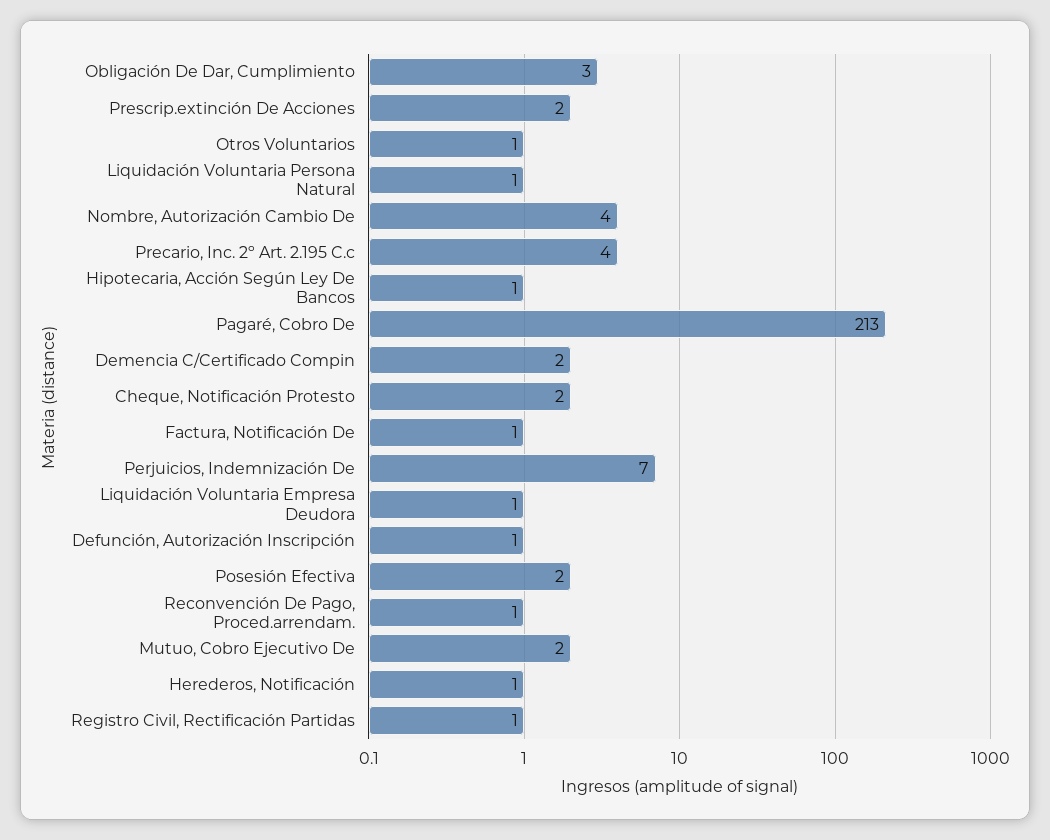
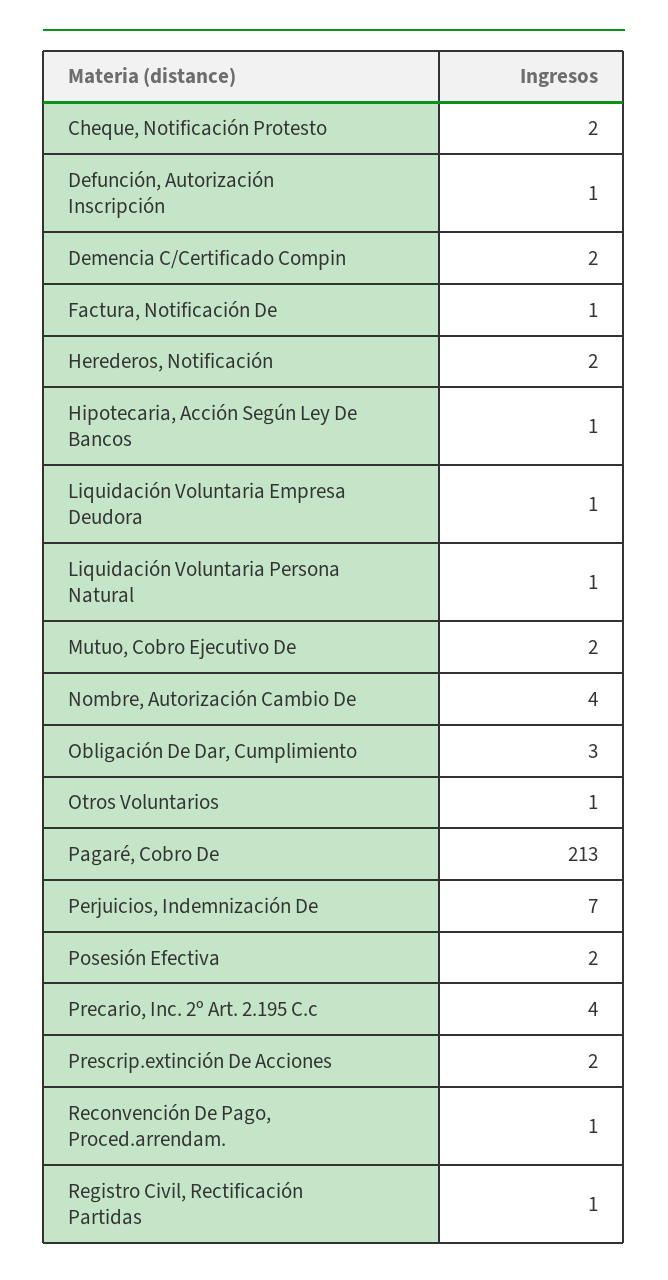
  {
    "Obligación De Dar, Cumplimiento": 3,
    "Prescrip.extinción De Acciones": 2,
    "Otros Voluntarios": 1,
    "Liquidación Voluntaria Persona Natural": 1,
    "Nombre, Autorización Cambio De": 4,
    "Precario, Inc. 2º Art. 2.195 C.c": 4,
    "Hipotecaria, Acción Según Ley De Bancos": 1,
    "Pagaré, Cobro De": 213,
    "Demencia C/Certificado Compin": 2,
    "Cheque, Notificación Protesto": 2,
    "Factura, Notificación De": 1,
    "Perjuicios, Indemnización De": 7,
    "Liquidación Voluntaria Empresa Deudora": 1,
    "Defunción, Autorización Inscripción": 1,
    "Posesión Efectiva": 2,
    "Reconvención De Pago, Proced.arrendam.": 1,
    "Mutuo, Cobro Ejecutivo De": 2,
-   "Herederos, Notificación": 1,
+   "Herederos, Notificación": 2,
    "Registro Civil, Rectificación Partidas": 1
  }

